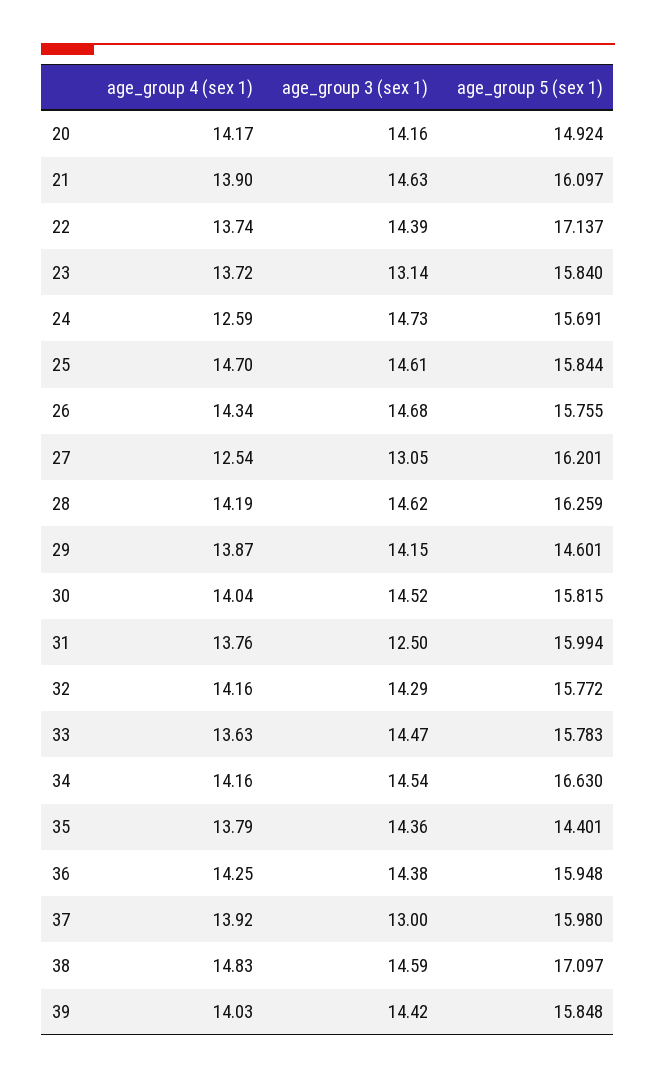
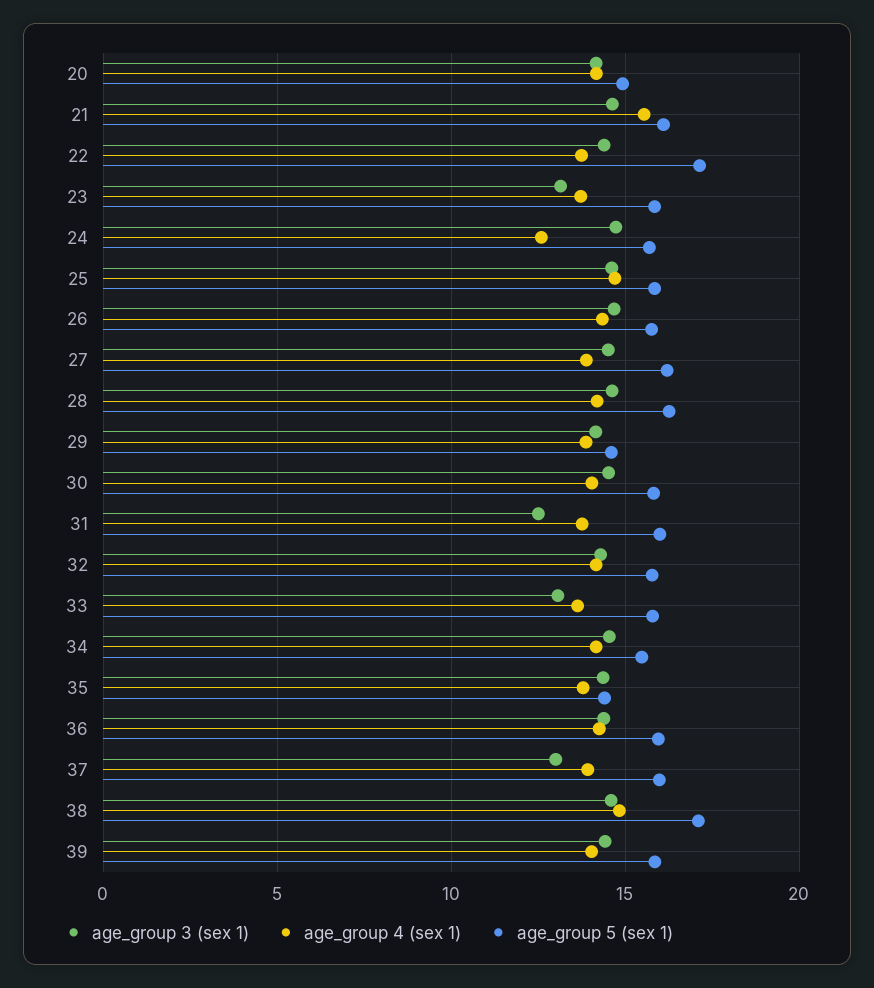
  {
    "age_group 4 (sex 1)": {
      "20": 14.17,
-     "21": 13.9,
+     "21": 15.5,
      "22": 13.74,
      "23": 13.72,
      "24": 12.59,
      "25": 14.7,
      "26": 14.34,
-     "27": 12.54,
+     "27": 14,
      "28": 14.19,
      "29": 13.87,
      "30": 14.04,
      "31": 13.76,
      "32": 14.16,
      "33": 13.63,
      "34": 14.16,
      "35": 13.79,
      "36": 14.25,
      "37": 13.92,
      "38": 14.83,
      "39": 14.03
    },
    "age_group 3 (sex 1)": {
      "20": 14.16,
      "21": 14.63,
      "22": 14.39,
      "23": 13.14,
      "24": 14.73,
      "25": 14.61,
      "26": 14.68,
-     "27": 13.05,
+     "27": 14.5,
      "28": 14.62,
      "29": 14.15,
      "30": 14.52,
      "31": 12.5,
      "32": 14.29,
-     "33": 14.47,
+     "33": 13,
      "34": 14.54,
      "35": 14.36,
      "36": 14.38,
      "37": 13,
      "38": 14.59,
      "39": 14.42
    },
    "age_group 5 (sex 1)": {
      "20": 14.924,
      "21": 16.097,
      "22": 17.137,
      "23": 15.84,
      "24": 15.691,
      "25": 15.844,
      "26": 15.755,
      "27": 16.201,
      "28": 16.259,
      "29": 14.601,
      "30": 15.815,
      "31": 15.994,
      "32": 15.772,
      "33": 15.783,
-     "34": 16.63,
+     "34": 15.5,
      "35": 14.401,
      "36": 15.948,
      "37": 15.98,
      "38": 17.097,
      "39": 15.848
    }
  }

